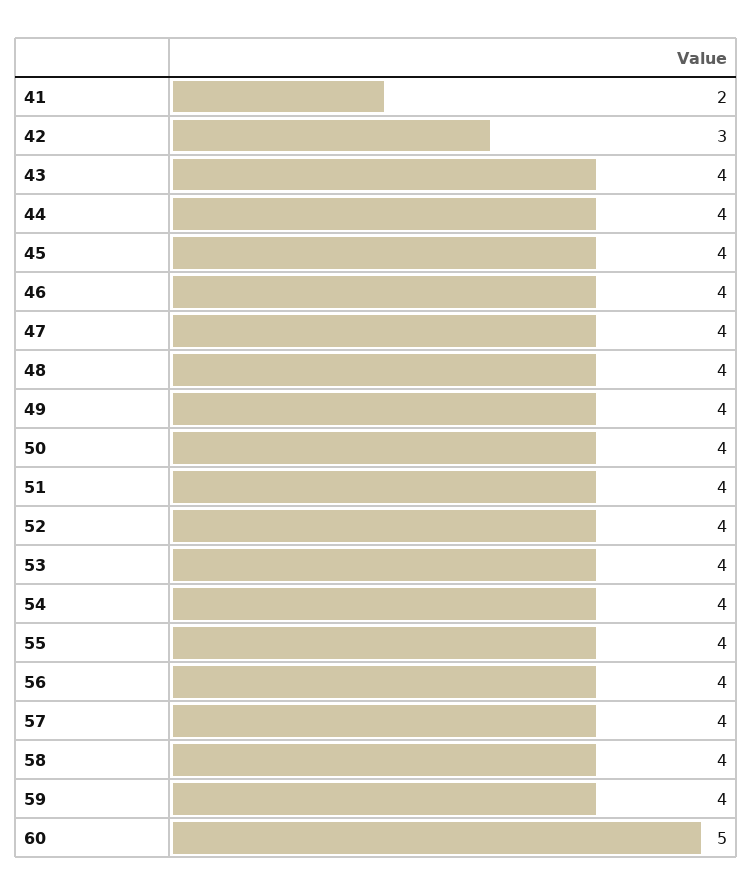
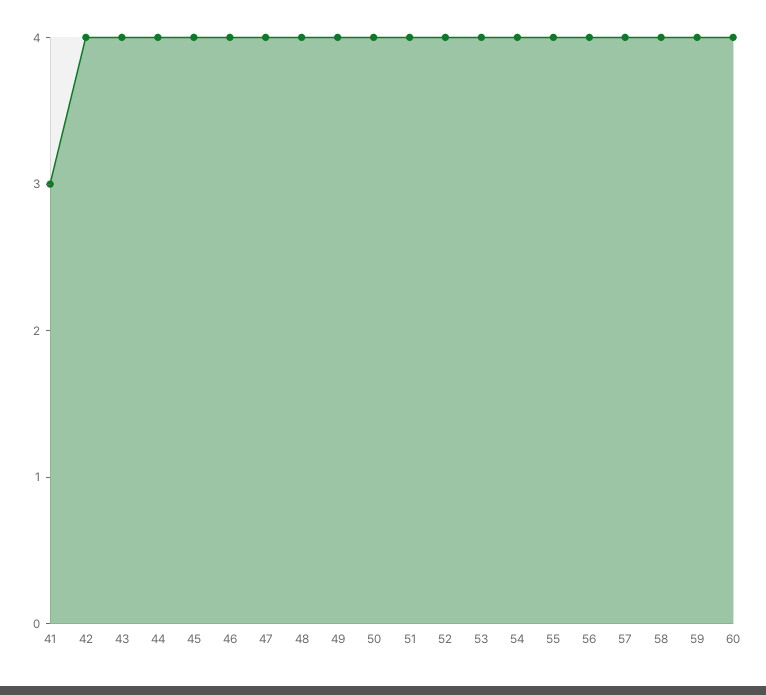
  {
-   "41": 2,
+   "41": 3,
-   "42": 3,
+   "42": 4,
    "43": 4,
    "44": 4,
    "45": 4,
    "46": 4,
    "47": 4,
    "48": 4,
    "49": 4,
    "50": 4,
    "51": 4,
    "52": 4,
    "53": 4,
    "54": 4,
    "55": 4,
    "56": 4,
    "57": 4,
    "58": 4,
    "59": 4,
-   "60": 5
+   "60": 4
  }

